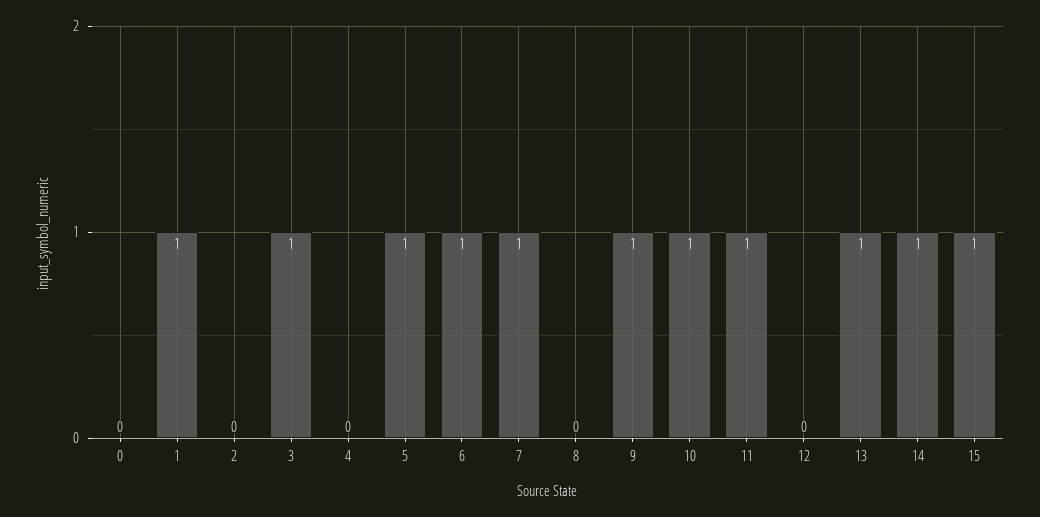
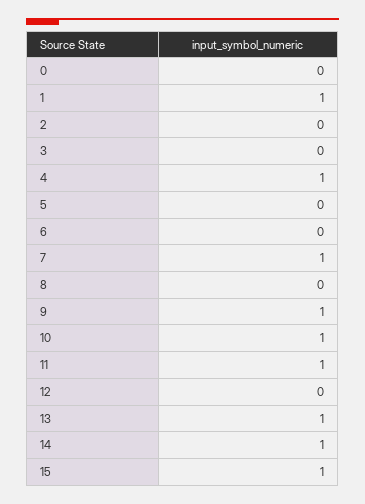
  {
    "0": 0,
    "1": 1,
    "2": 0,
-   "3": 1,
+   "3": 0,
-   "4": 0,
+   "4": 1,
-   "5": 1,
+   "5": 0,
-   "6": 1,
+   "6": 0,
    "7": 1,
    "8": 0,
    "9": 1,
    "10": 1,
    "11": 1,
    "12": 0,
    "13": 1,
    "14": 1,
    "15": 1
  }

